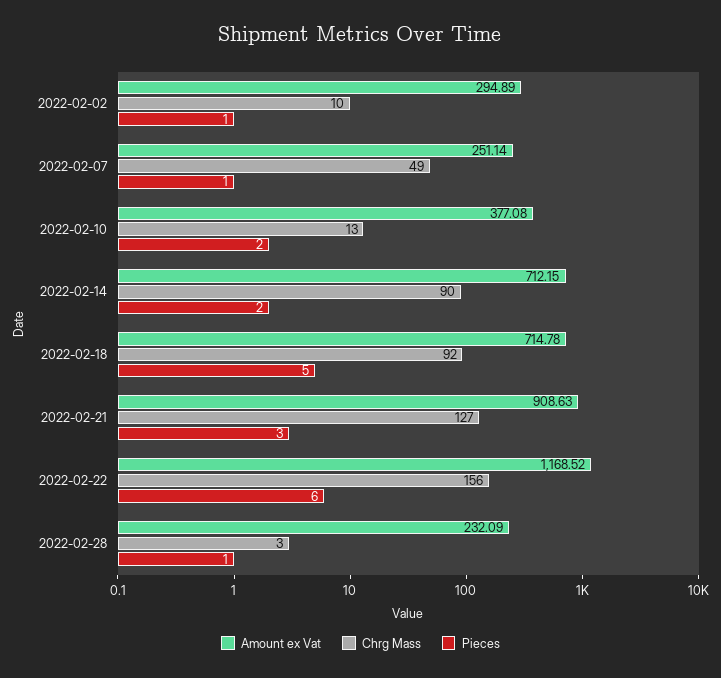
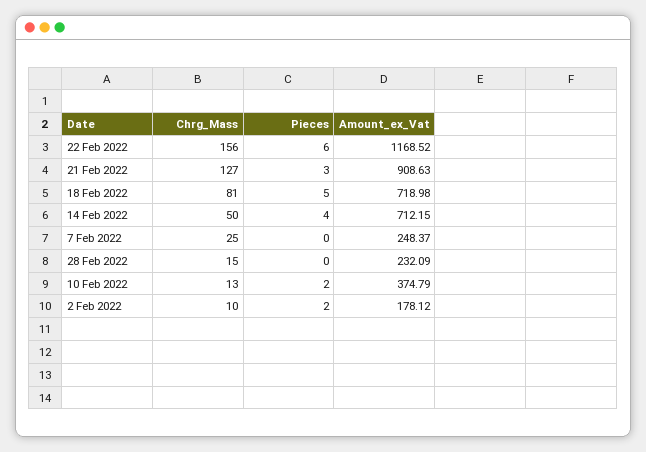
  {
    "Amount ex Vat": {
-     "2022-02-02": 294.89,
+     "2022-02-02": 178.12,
-     "2022-02-07": 251.14,
+     "2022-02-07": 248.37,
-     "2022-02-10": 377.08,
+     "2022-02-10": 374.79,
      "2022-02-14": 712.15,
-     "2022-02-18": 714.78,
+     "2022-02-18": 718.98,
      "2022-02-21": 908.63,
      "2022-02-22": 1168.52,
      "2022-02-28": 232.09
    },
    "Chrg Mass": {
      "2022-02-02": 10,
-     "2022-02-07": 49,
+     "2022-02-07": 25,
      "2022-02-10": 13,
-     "2022-02-14": 90,
+     "2022-02-14": 50,
-     "2022-02-18": 92,
+     "2022-02-18": 81,
      "2022-02-21": 127,
      "2022-02-22": 156,
-     "2022-02-28": 3
+     "2022-02-28": 15
    },
    "Pieces": {
-     "2022-02-02": 1,
+     "2022-02-02": 2,
-     "2022-02-07": 1,
+     "2022-02-07": 0,
      "2022-02-10": 2,
-     "2022-02-14": 2,
+     "2022-02-14": 4,
      "2022-02-18": 5,
      "2022-02-21": 3,
      "2022-02-22": 6,
-     "2022-02-28": 1
+     "2022-02-28": 0
    }
  }

